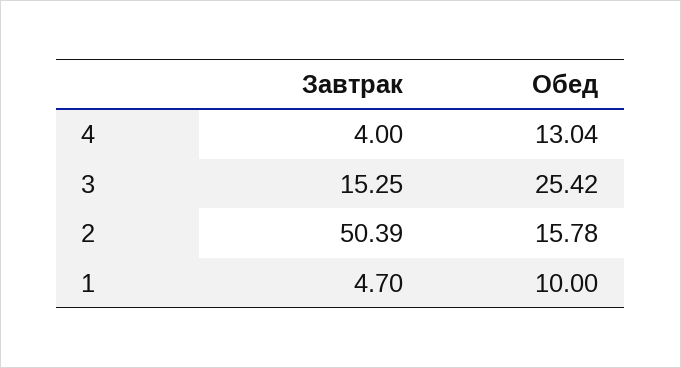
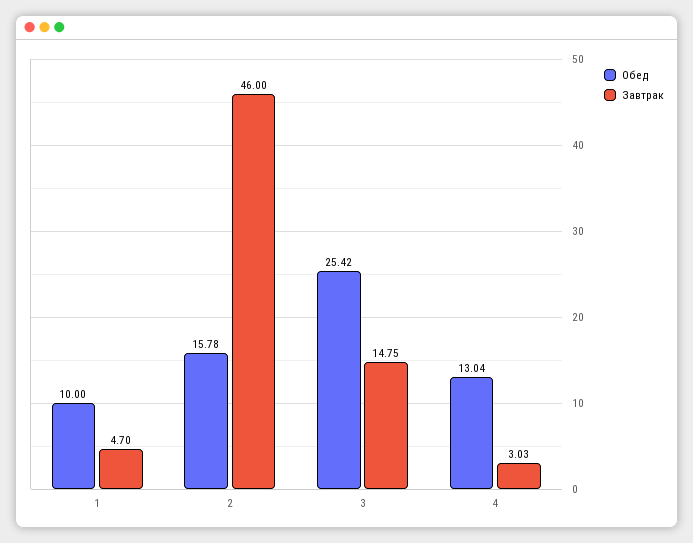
  {
    "Завтрак": {
-     "4": 4,
+     "4": 3.03,
-     "3": 15.25,
+     "3": 14.75,
-     "2": 50.39,
+     "2": 46,
      "1": 4.7
    },
    "Обед": {
      "4": 13.04,
      "3": 25.42,
      "2": 15.78,
      "1": 10
    }
  }

